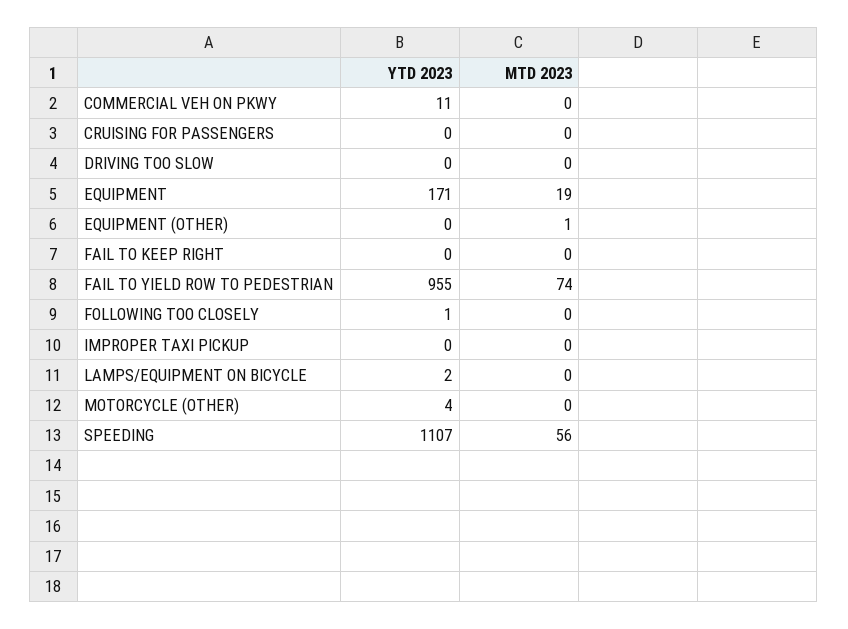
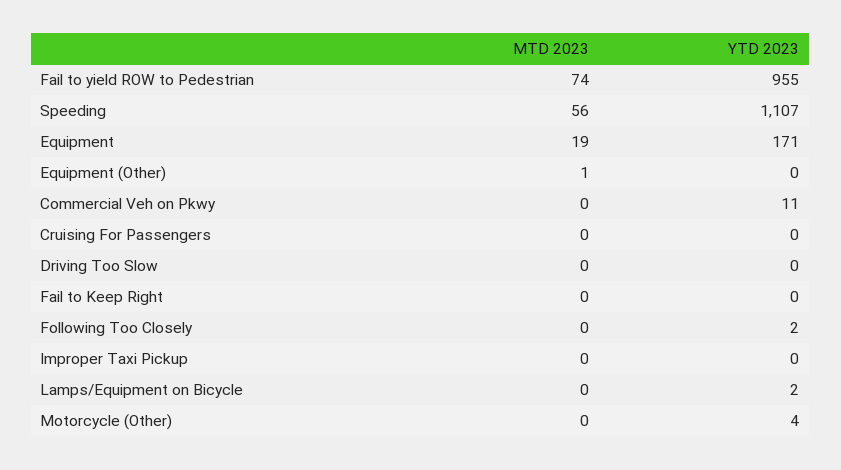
  {
    "YTD 2023": {
      "COMMERCIAL VEH ON PKWY": 11,
      "CRUISING FOR PASSENGERS": 0,
      "DRIVING TOO SLOW": 0,
      "EQUIPMENT": 171,
      "EQUIPMENT (OTHER)": 0,
      "FAIL TO KEEP RIGHT": 0,
      "FAIL TO YIELD ROW TO PEDESTRIAN": 955,
-     "FOLLOWING TOO CLOSELY": 1,
+     "FOLLOWING TOO CLOSELY": 2,
      "IMPROPER TAXI PICKUP": 0,
      "LAMPS/EQUIPMENT ON BICYCLE": 2,
      "MOTORCYCLE (OTHER)": 4,
      "SPEEDING": 1107
    },
    "MTD 2023": {
      "COMMERCIAL VEH ON PKWY": 0,
      "CRUISING FOR PASSENGERS": 0,
      "DRIVING TOO SLOW": 0,
      "EQUIPMENT": 19,
      "EQUIPMENT (OTHER)": 1,
      "FAIL TO KEEP RIGHT": 0,
      "FAIL TO YIELD ROW TO PEDESTRIAN": 74,
      "FOLLOWING TOO CLOSELY": 0,
      "IMPROPER TAXI PICKUP": 0,
      "LAMPS/EQUIPMENT ON BICYCLE": 0,
      "MOTORCYCLE (OTHER)": 0,
      "SPEEDING": 56
    }
  }

